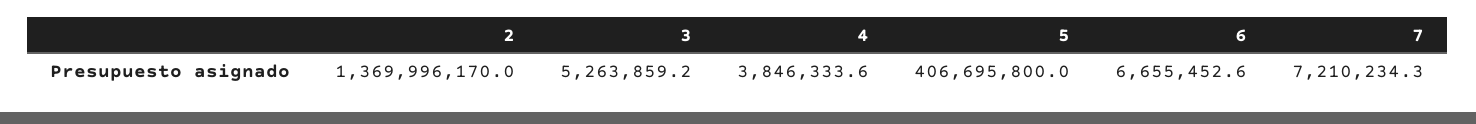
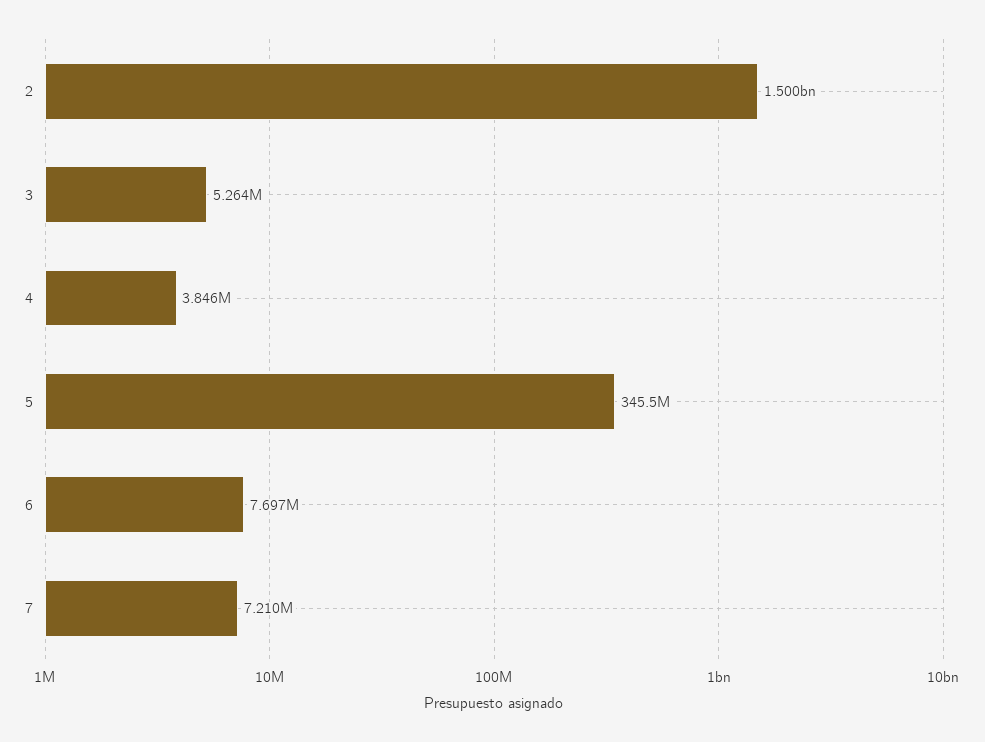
  {
-   "2": 1369996170,
+   "2": 1500000000,
    "3": 5263859.2,
    "4": 3846333.6,
-   "5": 406695800,
+   "5": 345500000,
-   "6": 6655452.6,
+   "6": 7697000,
    "7": 7210234.3
  }

